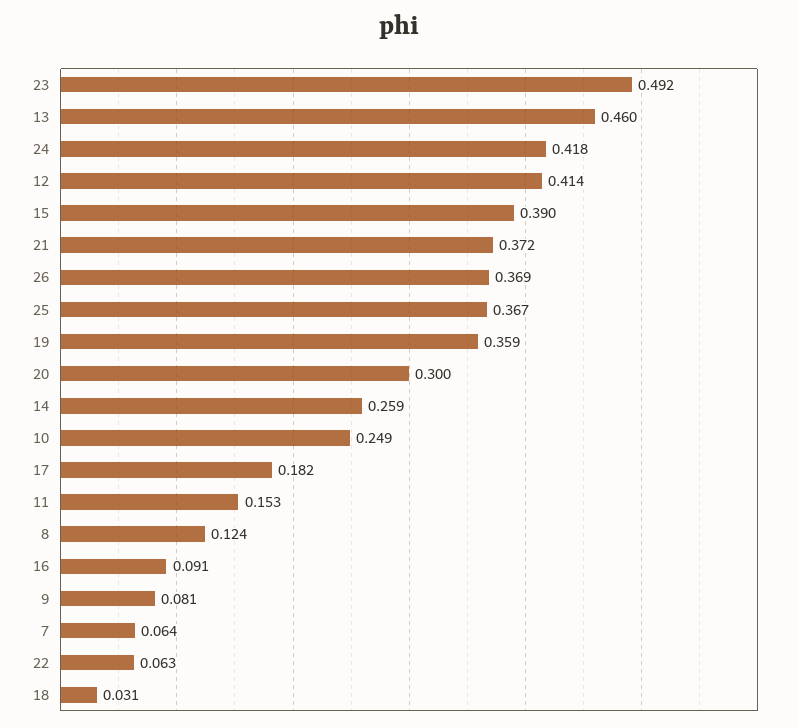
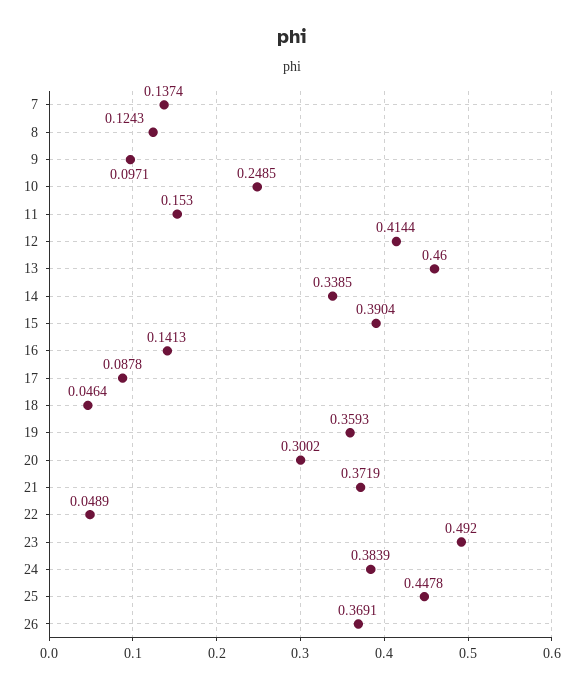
  {
    "23": 0.492,
    "13": 0.46,
-   "24": 0.418,
+   "24": 0.3839,
    "12": 0.4144,
    "15": 0.3904,
    "21": 0.3719,
    "26": 0.3691,
-   "25": 0.367,
+   "25": 0.4478,
    "19": 0.3593,
    "20": 0.3002,
-   "14": 0.259,
+   "14": 0.3385,
    "10": 0.2485,
-   "17": 0.182,
+   "17": 0.0878,
    "11": 0.153,
    "8": 0.1243,
-   "16": 0.091,
+   "16": 0.1413,
-   "9": 0.081,
+   "9": 0.0971,
-   "7": 0.064,
+   "7": 0.1374,
-   "22": 0.063,
+   "22": 0.0489,
-   "18": 0.031
+   "18": 0.0464
  }

